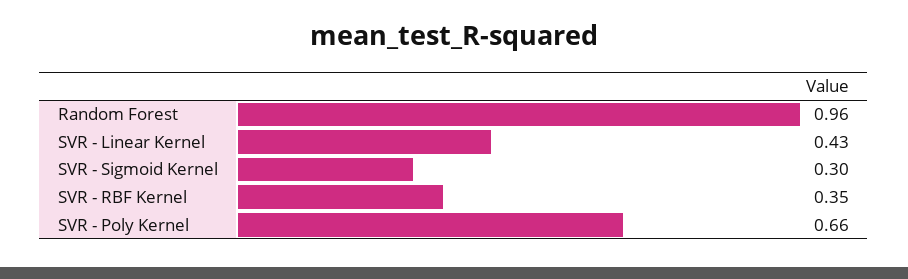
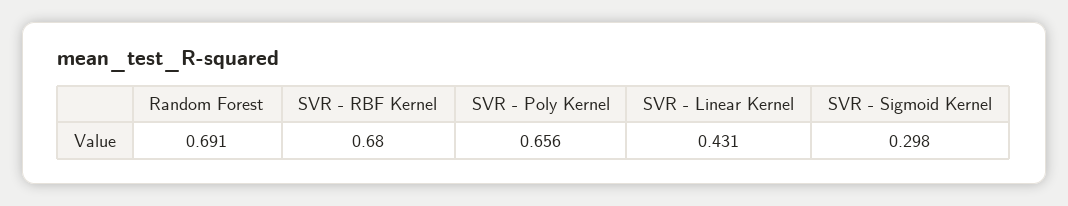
  {
-   "Random Forest": 0.96,
+   "Random Forest": 0.691,
    "SVR - Linear Kernel": 0.431,
    "SVR - Sigmoid Kernel": 0.298,
-   "SVR - RBF Kernel": 0.35,
+   "SVR - RBF Kernel": 0.68,
    "SVR - Poly Kernel": 0.656
  }

